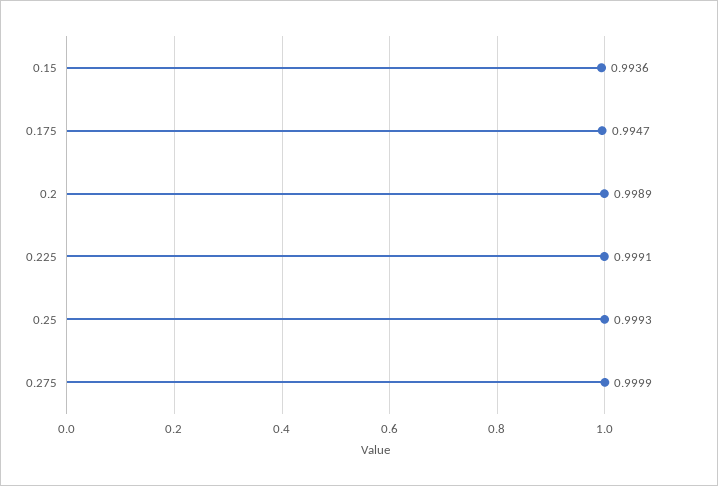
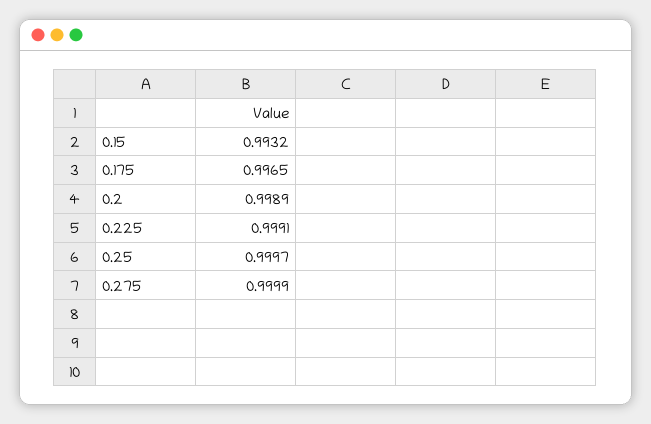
  {
-   "0.15": 0.9936,
+   "0.15": 0.9932,
-   "0.175": 0.9947,
+   "0.175": 0.9965,
    "0.2": 0.9989,
    "0.225": 0.9991,
-   "0.25": 0.9993,
+   "0.25": 0.9997,
    "0.275": 0.9999
  }

